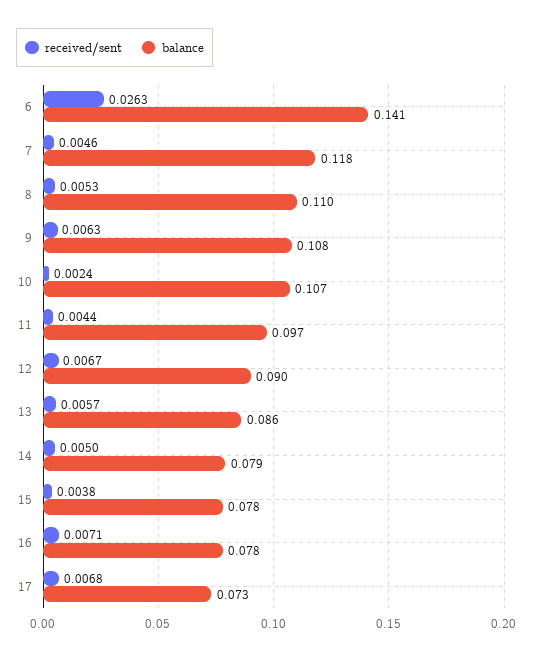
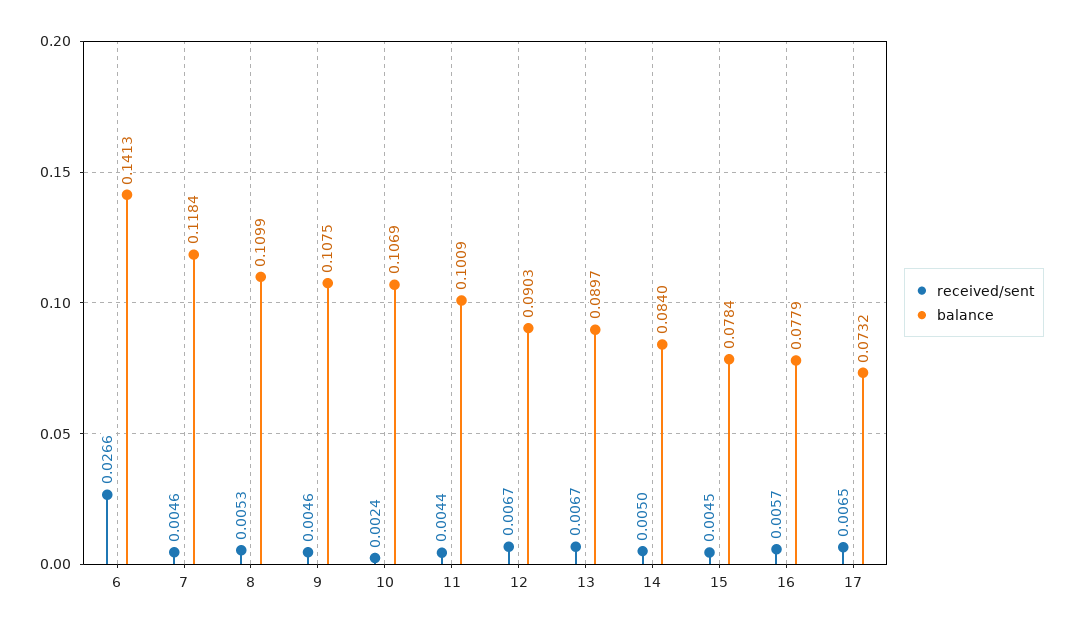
  {
    "received/sent": {
-     "6": 0.0263,
+     "6": 0.0266,
      "7": 0.0046,
      "8": 0.0053,
-     "9": 0.0063,
+     "9": 0.0046,
      "10": 0.0024,
      "11": 0.0044,
      "12": 0.0067,
-     "13": 0.0057,
+     "13": 0.0067,
      "14": 0.005,
-     "15": 0.0038,
+     "15": 0.0045,
-     "16": 0.0071,
+     "16": 0.0057,
-     "17": 0.0068
+     "17": 0.0065
    },
    "balance": {
      "6": 0.1413,
      "7": 0.1184,
      "8": 0.1099,
      "9": 0.1075,
      "10": 0.1069,
-     "11": 0.097,
+     "11": 0.1009,
      "12": 0.0903,
-     "13": 0.086,
+     "13": 0.0897,
-     "14": 0.079,
+     "14": 0.084,
      "15": 0.0784,
      "16": 0.0779,
      "17": 0.0732
    }
  }

